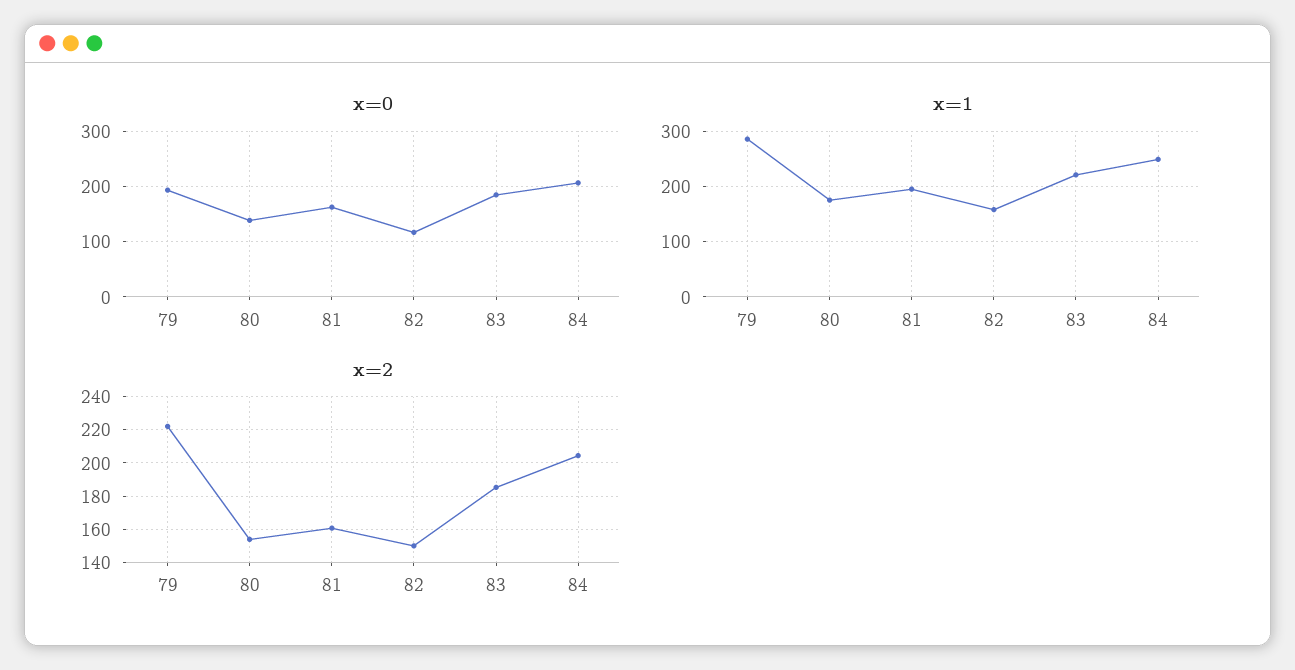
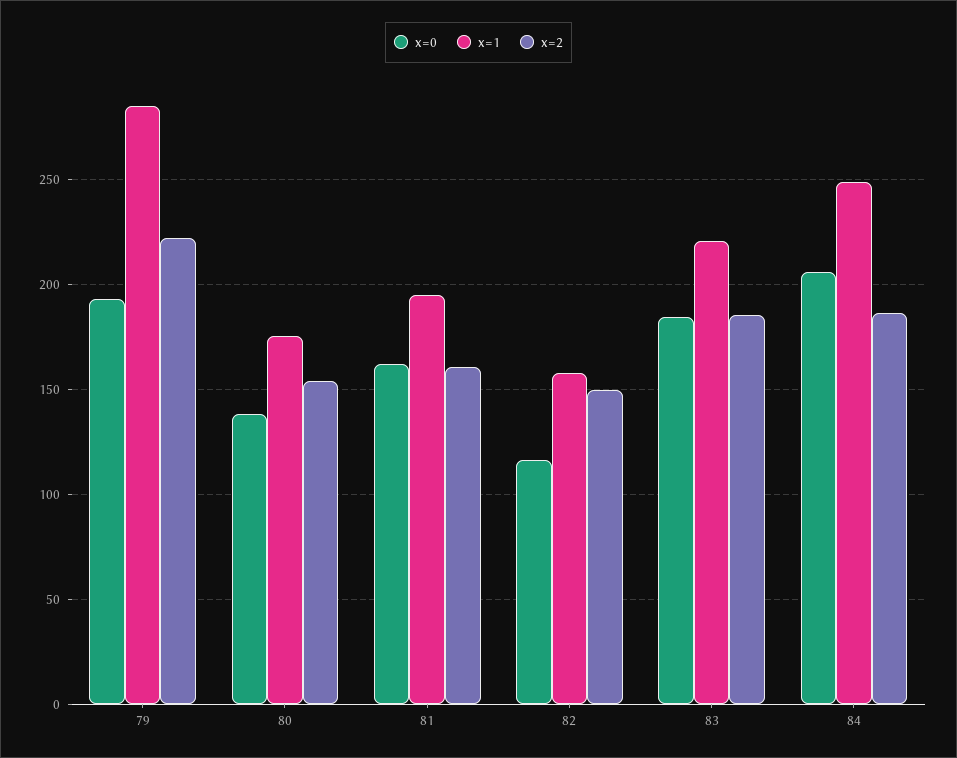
  {
    "x=0": {
      "79": 195,
      "80": 140,
      "81": 160,
      "82": 115,
      "83": 185,
      "84": 205
    },
    "x=1": {
      "79": 285,
      "80": 175,
      "81": 195,
      "82": 160,
      "83": 220,
      "84": 250
    },
    "x=2": {
      "79": 220,
      "80": 155,
      "81": 160,
      "82": 150,
      "83": 185,
-     "84": 205
+     "84": 185
    }
  }

